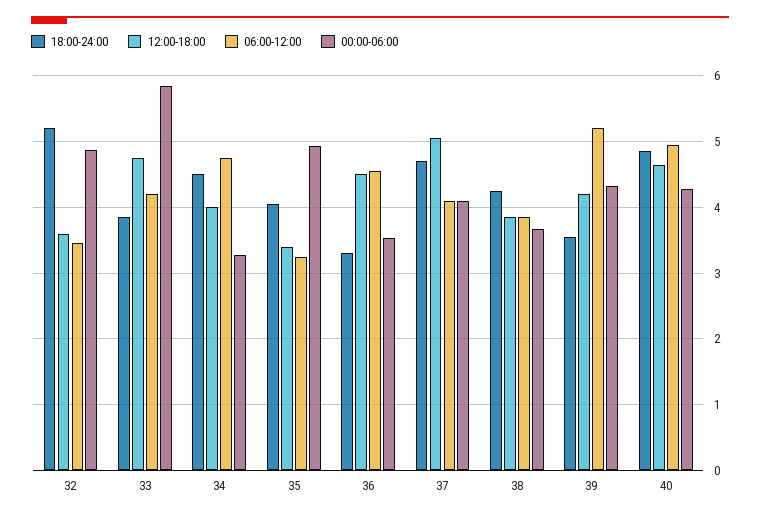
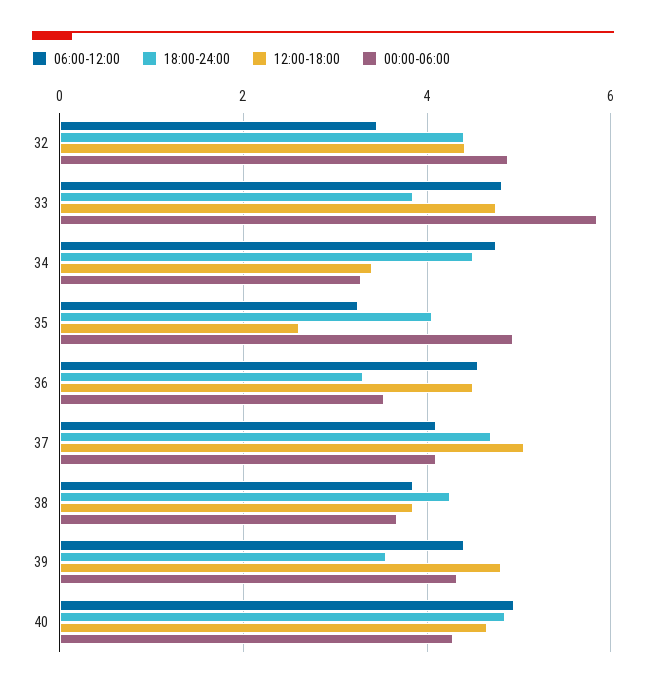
  {
    "18:00-24:00": {
-     "32": 5.2,
+     "32": 4.4,
      "33": 3.9,
      "34": 4.5,
      "35": 4.1,
      "36": 3.3,
      "37": 4.7,
      "38": 4.3,
      "39": 3.6,
      "40": 4.9
    },
    "12:00-18:00": {
-     "32": 3.6,
+     "32": 4.4,
      "33": 4.8,
-     "34": 4,
+     "34": 3.4,
-     "35": 3.4,
+     "35": 2.6,
      "36": 4.5,
      "37": 5.1,
      "38": 3.9,
-     "39": 4.2,
+     "39": 4.8,
      "40": 4.7
    },
    "06:00-12:00": {
      "32": 3.5,
-     "33": 4.2,
+     "33": 4.8,
      "34": 4.8,
      "35": 3.3,
      "36": 4.6,
      "37": 4.1,
      "38": 3.9,
-     "39": 5.2,
+     "39": 4.4,
      "40": 5
    },
    "00:00-06:00": {
      "32": 4.9,
      "33": 5.9,
      "34": 3.3,
      "35": 4.9,
      "36": 3.5,
      "37": 4.1,
      "38": 3.7,
      "39": 4.3,
      "40": 4.3
    }
  }

